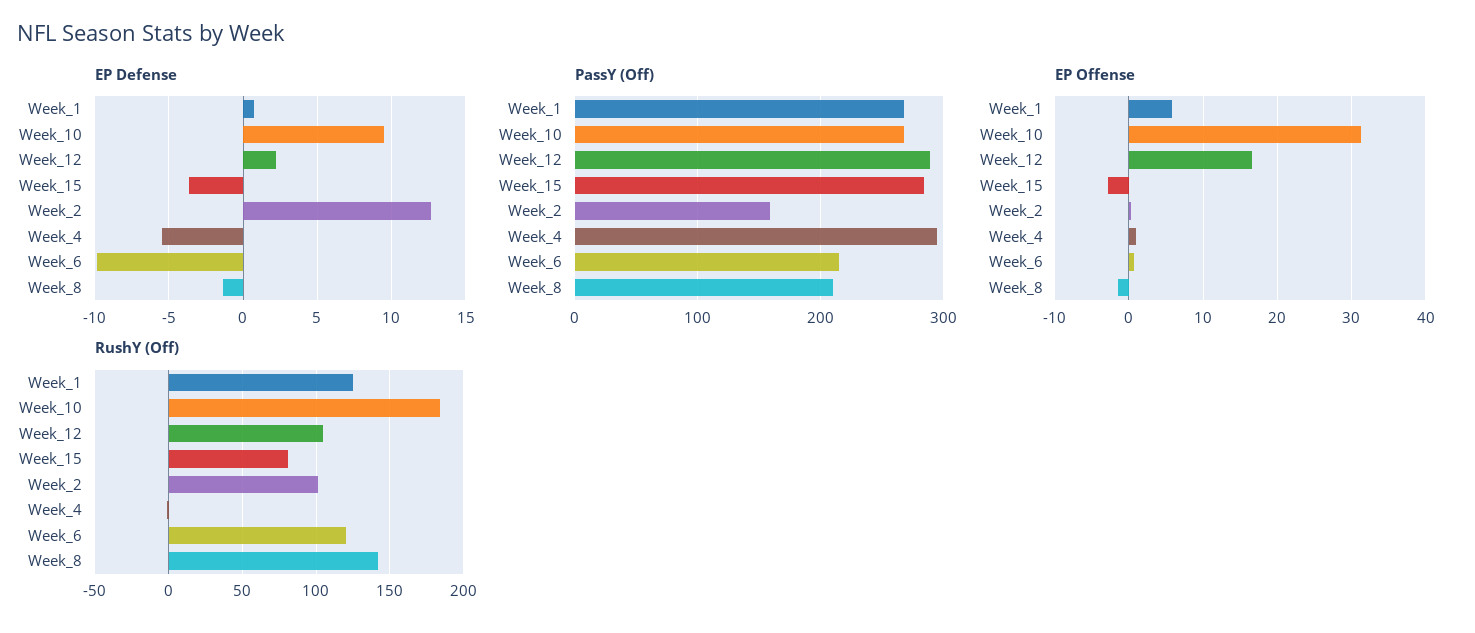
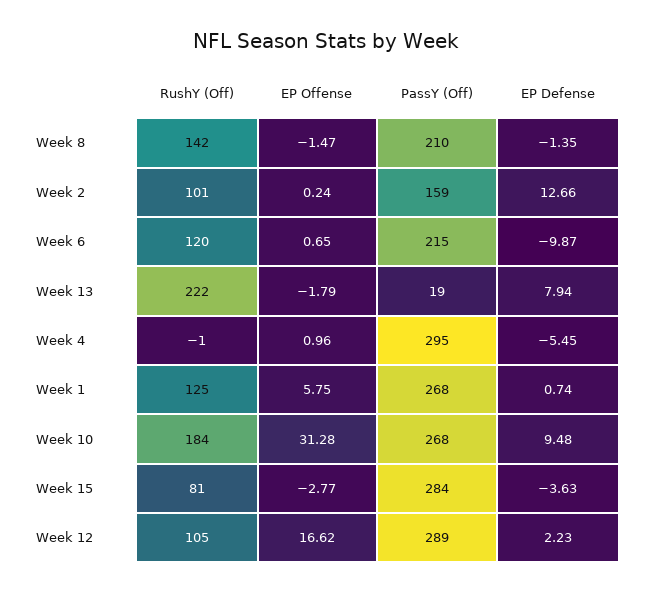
  {
    "EP Defense": {
      "Week_1": 0.74,
      "Week_10": 9.48,
      "Week_12": 2.23,
      "Week_15": -3.63,
      "Week_2": 12.66,
      "Week_4": -5.45,
      "Week_6": -9.87,
-     "Week_8": -1.35
+     "Week_8": -1.35,
+     "Week 13": 7.94
    },
    "PassY (Off)": {
      "Week_1": 268,
      "Week_10": 268,
      "Week_12": 289,
      "Week_15": 284,
      "Week_2": 159,
      "Week_4": 295,
      "Week_6": 215,
-     "Week_8": 210
+     "Week_8": 210,
+     "Week 13": 19
    },
    "EP Offense": {
      "Week_1": 5.75,
      "Week_10": 31.28,
      "Week_12": 16.62,
      "Week_15": -2.77,
      "Week_2": 0.24,
      "Week_4": 0.96,
      "Week_6": 0.65,
-     "Week_8": -1.47
+     "Week_8": -1.47,
+     "Week 13": -1.79
    },
    "RushY (Off)": {
      "Week_1": 125,
      "Week_10": 184,
      "Week_12": 105,
      "Week_15": 81,
      "Week_2": 101,
      "Week_4": -1,
      "Week_6": 120,
-     "Week_8": 142
+     "Week_8": 142,
+     "Week 13": 222
    }
  }

